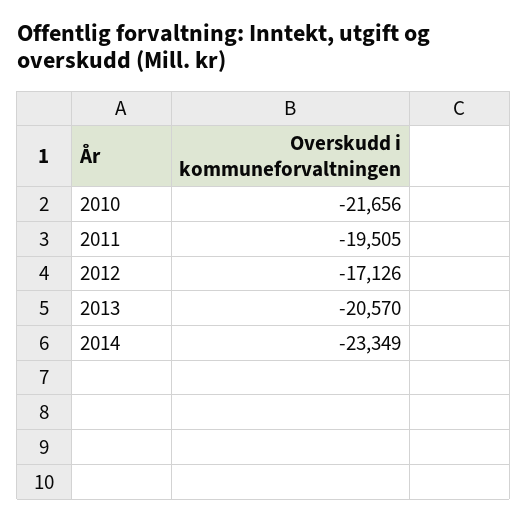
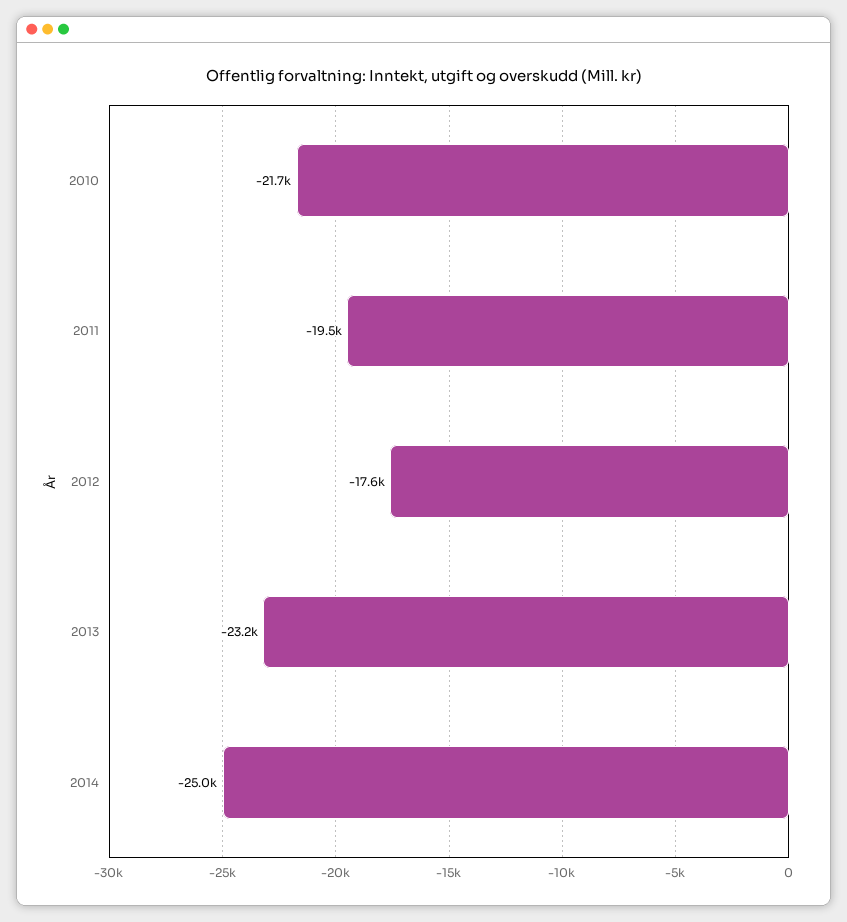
  {
    "2010": -21656,
    "2011": -19505,
-   "2012": -17126,
+   "2012": -17600,
-   "2013": -20570,
+   "2013": -23200,
-   "2014": -23349
+   "2014": -25000
  }

